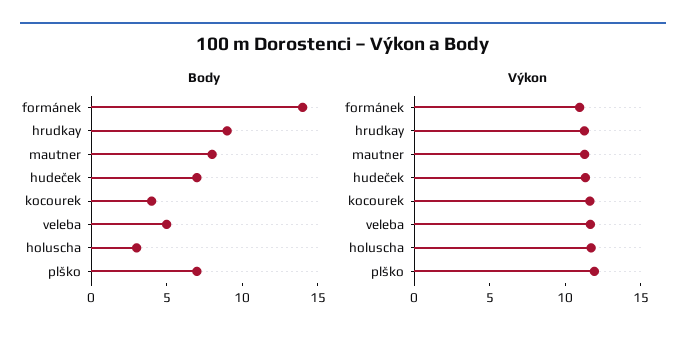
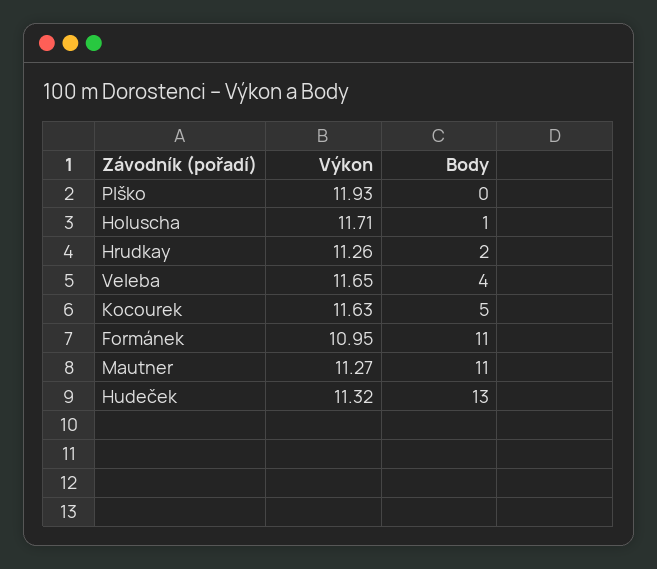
  {
    "Body": {
-     "formánek": 14,
+     "formánek": 11,
-     "hrudkay": 9,
+     "hrudkay": 2,
-     "mautner": 8,
+     "mautner": 11,
-     "hudeček": 7,
+     "hudeček": 13,
-     "kocourek": 4,
+     "kocourek": 5,
-     "veleba": 5,
+     "veleba": 4,
-     "holuscha": 3,
+     "holuscha": 1,
-     "plško": 7
+     "plško": 0
    },
    "Výkon": {
      "formánek": 10.95,
      "hrudkay": 11.26,
      "mautner": 11.27,
      "hudeček": 11.32,
      "kocourek": 11.63,
      "veleba": 11.65,
      "holuscha": 11.71,
      "plško": 11.93
    }
  }

